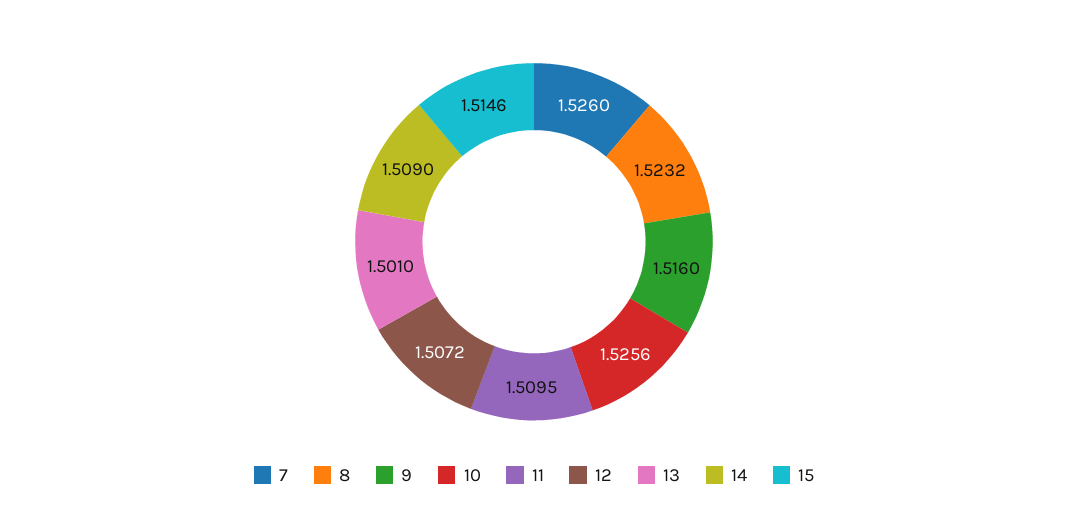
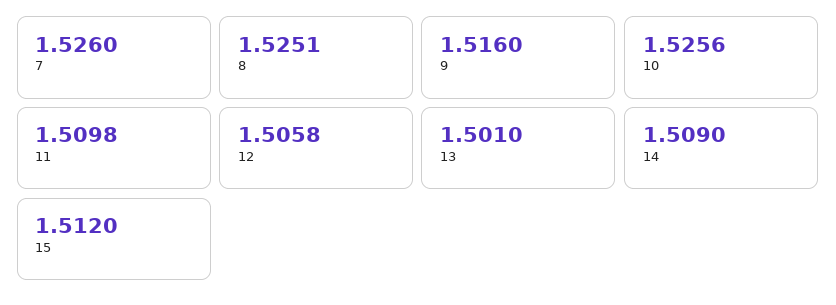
  {
    "7": 1.526,
-   "8": 1.5232,
+   "8": 1.5251,
    "9": 1.516,
    "10": 1.5256,
-   "11": 1.5095,
+   "11": 1.5098,
-   "12": 1.5072,
+   "12": 1.5058,
    "13": 1.501,
    "14": 1.509,
-   "15": 1.5146
+   "15": 1.512
  }

